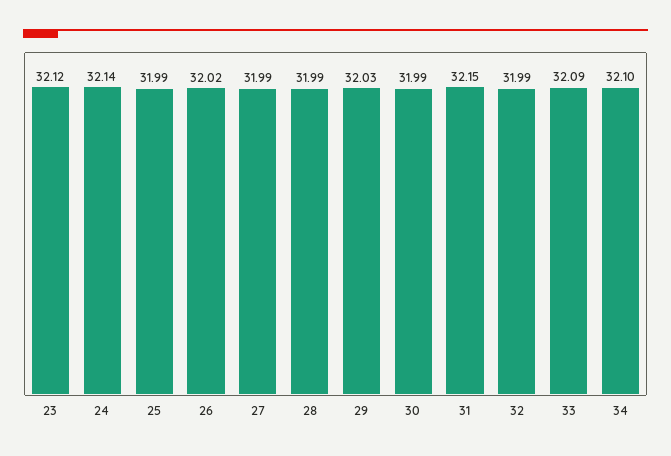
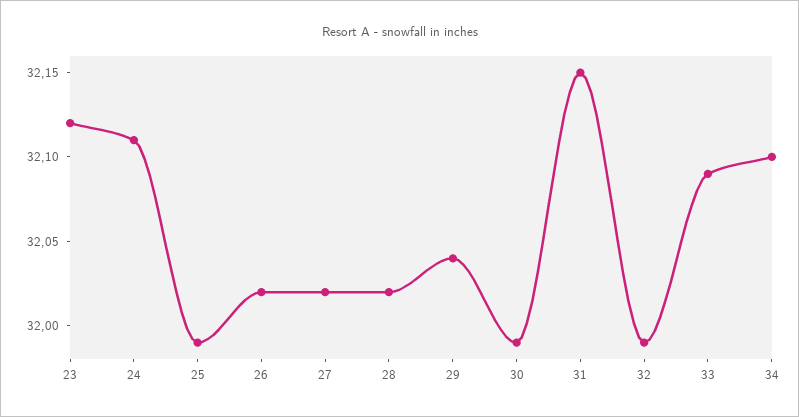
  {
    "23": 32.12,
-   "24": 32.14,
+   "24": 32.11,
    "25": 31.99,
    "26": 32.02,
-   "27": 31.99,
+   "27": 32.02,
-   "28": 31.99,
+   "28": 32.02,
-   "29": 32.03,
+   "29": 32.04,
    "30": 31.99,
    "31": 32.15,
    "32": 31.99,
    "33": 32.09,
    "34": 32.1
  }

